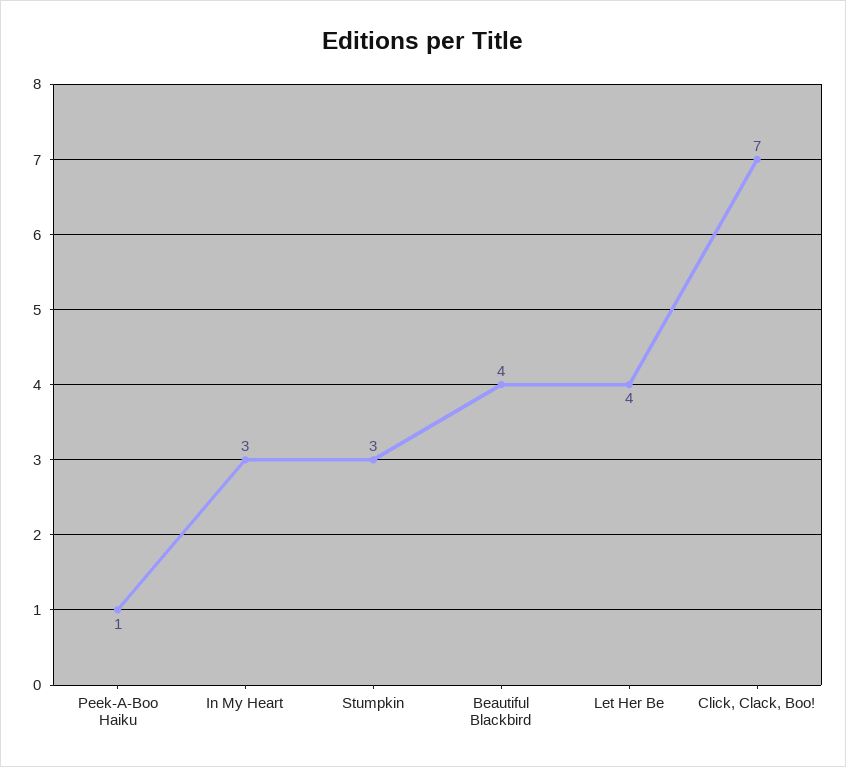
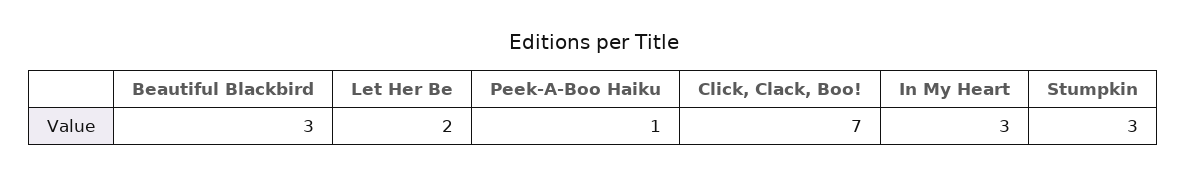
  {
    "Peek-A-Boo Haiku": 1,
    "In My Heart": 3,
    "Stumpkin": 3,
-   "Beautiful Blackbird": 4,
+   "Beautiful Blackbird": 3,
-   "Let Her Be": 4,
+   "Let Her Be": 2,
    "Click, Clack, Boo!": 7
  }

